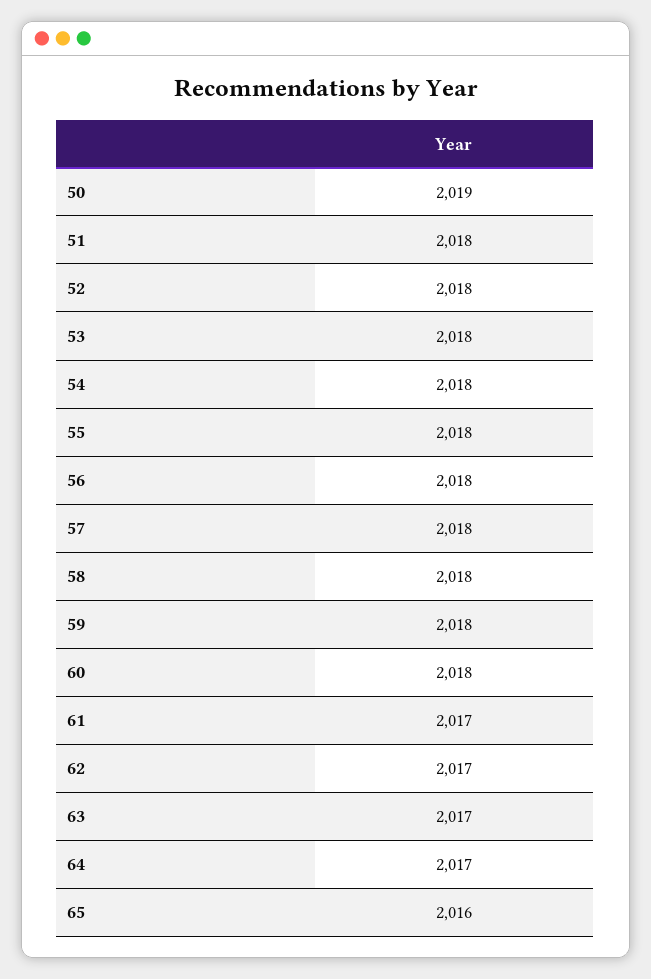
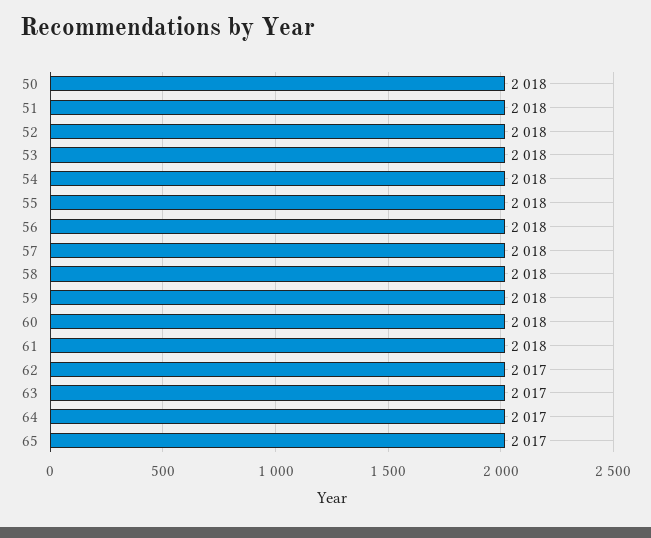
  {
-   "50": 2019,
+   "50": 2018,
    "51": 2018,
    "52": 2018,
    "53": 2018,
    "54": 2018,
    "55": 2018,
    "56": 2018,
    "57": 2018,
    "58": 2018,
    "59": 2018,
    "60": 2018,
-   "61": 2017,
+   "61": 2018,
    "62": 2017,
    "63": 2017,
    "64": 2017,
-   "65": 2016
+   "65": 2017
  }

